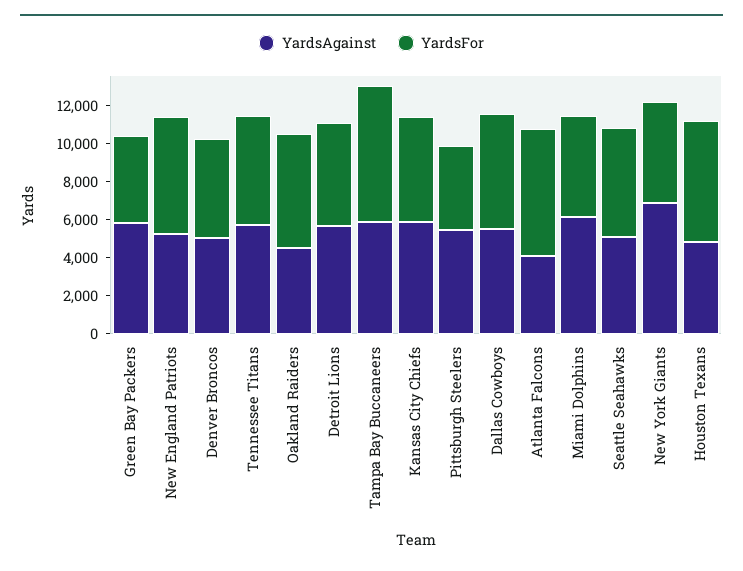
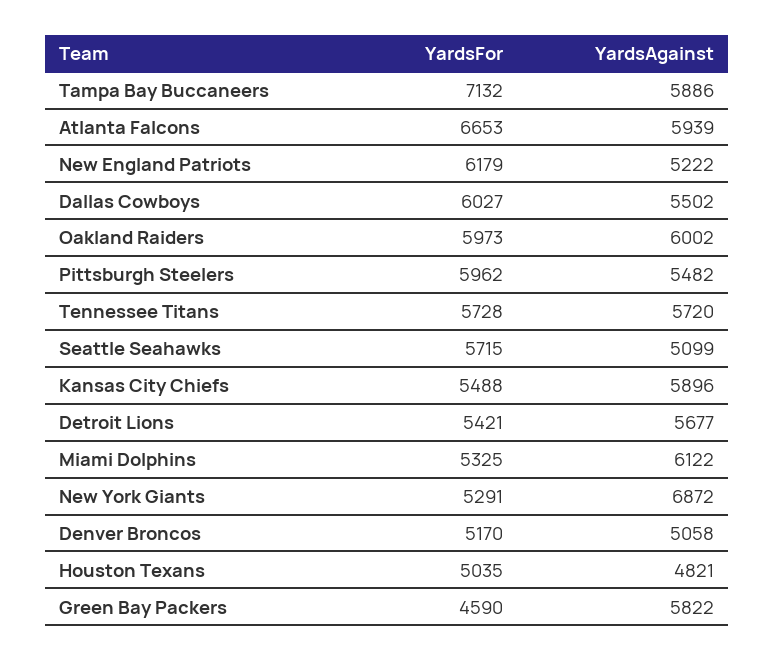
  {
    "YardsAgainst": {
      "Green Bay Packers": 5822,
      "New England Patriots": 5222,
      "Denver Broncos": 5058,
      "Tennessee Titans": 5720,
-     "Oakland Raiders": 4500,
+     "Oakland Raiders": 6002,
      "Detroit Lions": 5677,
      "Tampa Bay Buccaneers": 5886,
      "Kansas City Chiefs": 5896,
      "Pittsburgh Steelers": 5482,
      "Dallas Cowboys": 5502,
-     "Atlanta Falcons": 4000,
+     "Atlanta Falcons": 5939,
      "Miami Dolphins": 6122,
      "Seattle Seahawks": 5099,
      "New York Giants": 6872,
      "Houston Texans": 4821
    },
    "YardsFor": {
      "Green Bay Packers": 4590,
      "New England Patriots": 6179,
      "Denver Broncos": 5170,
      "Tennessee Titans": 5728,
      "Oakland Raiders": 5973,
      "Detroit Lions": 5421,
      "Tampa Bay Buccaneers": 7132,
      "Kansas City Chiefs": 5488,
-     "Pittsburgh Steelers": 4500,
+     "Pittsburgh Steelers": 5962,
      "Dallas Cowboys": 6027,
      "Atlanta Falcons": 6653,
      "Miami Dolphins": 5325,
      "Seattle Seahawks": 5715,
      "New York Giants": 5291,
-     "Houston Texans": 6500
+     "Houston Texans": 5035
    }
  }

